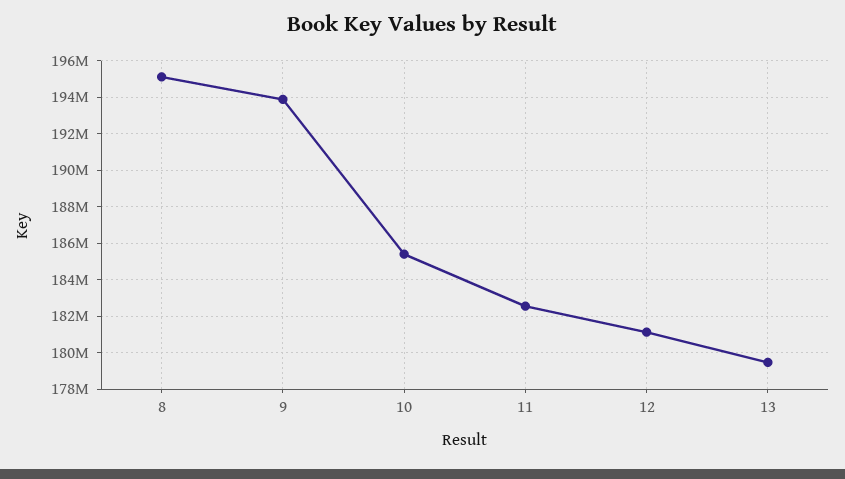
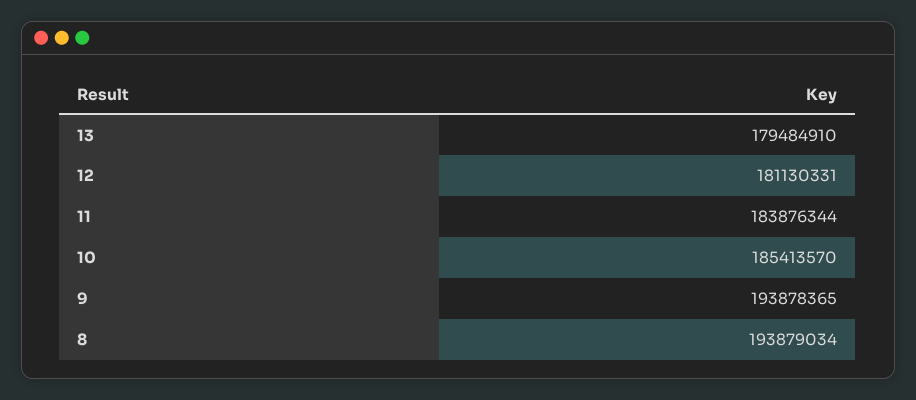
  {
-   "8": 195000000,
+   "8": 193879034,
    "9": 193878365,
    "10": 185413570,
-   "11": 182500000,
+   "11": 183876344,
    "12": 181130331,
    "13": 179484910
  }

